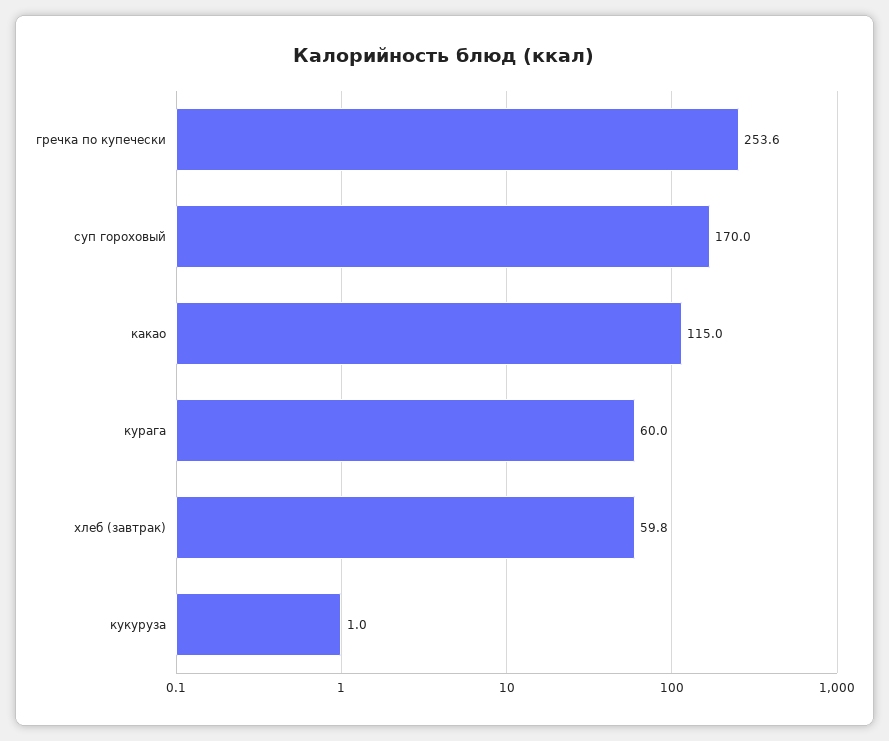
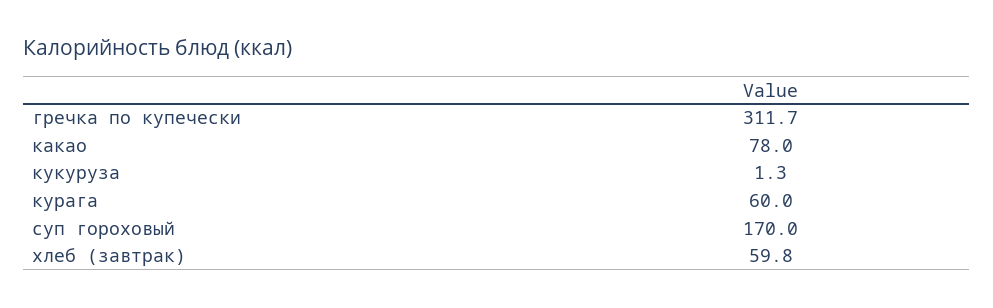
  {
-   "гречка по купечески": 253.6,
+   "гречка по купечески": 311.7,
    "суп гороховый": 170,
-   "какао": 115,
+   "какао": 78,
    "курага": 60,
    "хлеб (завтрак)": 59.8,
-   "кукуруза": 1
+   "кукуруза": 1.3
  }

